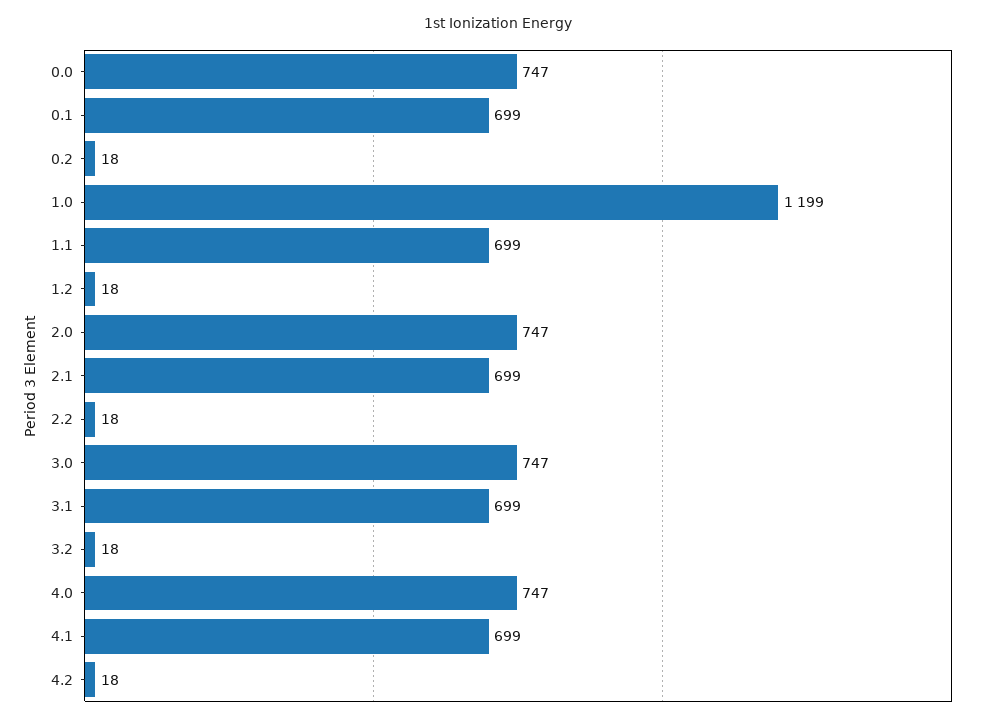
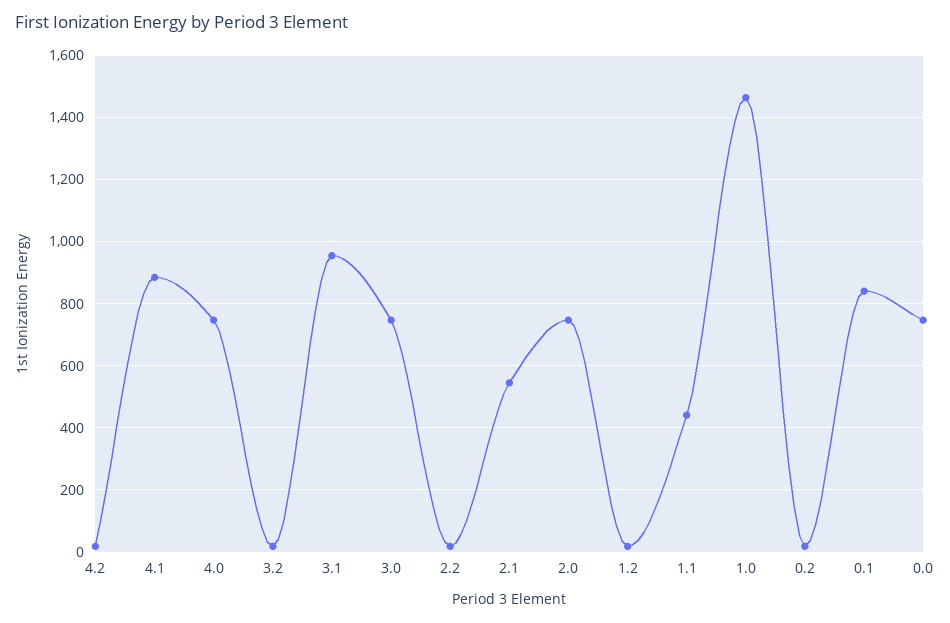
  {
    "0.0": 747,
-   "0.1": 699,
+   "0.1": 840,
    "0.2": 18,
-   "1.0": 1199,
+   "1.0": 1460,
-   "1.1": 699,
+   "1.1": 440,
    "1.2": 18,
    "2.0": 747,
-   "2.1": 699,
+   "2.1": 540,
    "2.2": 18,
    "3.0": 747,
-   "3.1": 699,
+   "3.1": 960,
    "3.2": 18,
    "4.0": 747,
-   "4.1": 699,
+   "4.1": 880,
    "4.2": 18
  }

